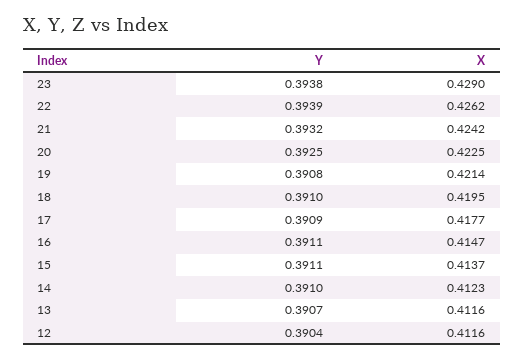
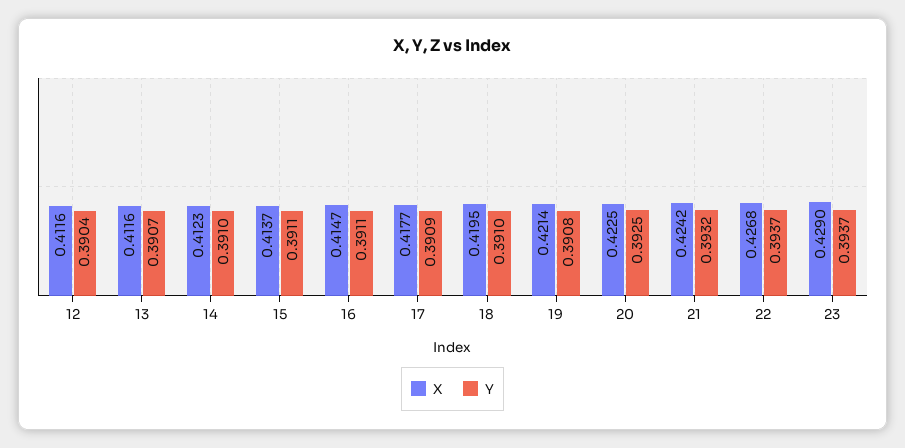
  {
    "Y": {
-     "23": 0.3938,
+     "23": 0.3937,
-     "22": 0.3939,
+     "22": 0.3937,
      "21": 0.3932,
      "20": 0.3925,
      "19": 0.3908,
      "18": 0.391,
      "17": 0.3909,
      "16": 0.3911,
      "15": 0.3911,
      "14": 0.391,
      "13": 0.3907,
      "12": 0.3904
    },
    "X": {
      "23": 0.429,
-     "22": 0.4262,
+     "22": 0.4268,
      "21": 0.4242,
      "20": 0.4225,
      "19": 0.4214,
      "18": 0.4195,
      "17": 0.4177,
      "16": 0.4147,
      "15": 0.4137,
      "14": 0.4123,
      "13": 0.4116,
      "12": 0.4116
    }
  }

